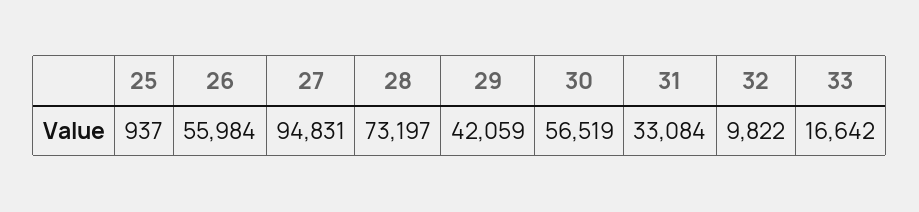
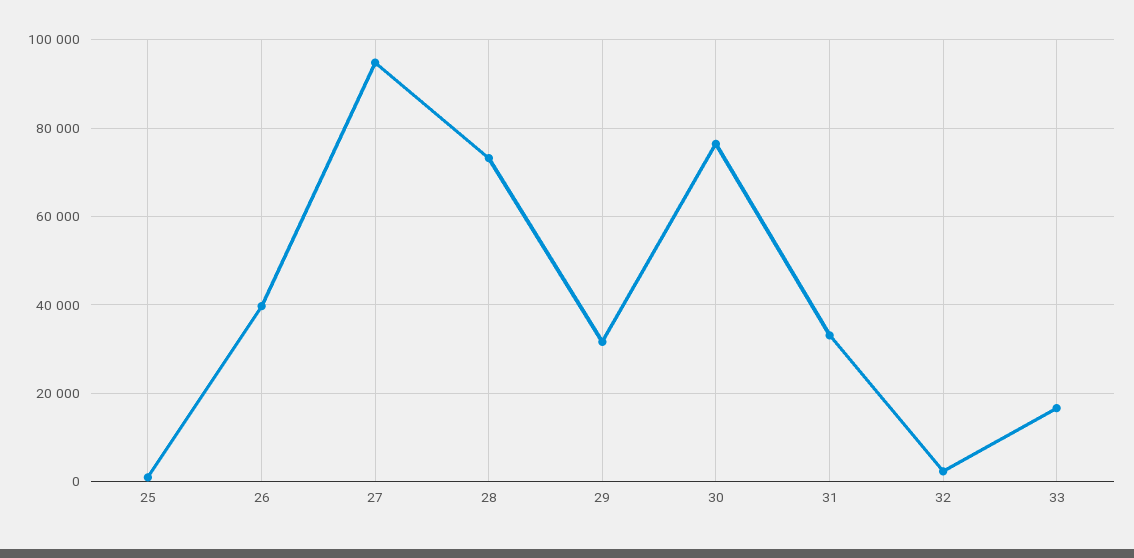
  {
    "25": 937,
-   "26": 55984,
+   "26": 40000,
    "27": 94831,
    "28": 73197,
-   "29": 42059,
+   "29": 32000,
-   "30": 56519,
+   "30": 76000,
    "31": 33084,
-   "32": 9822,
+   "32": 2000,
    "33": 16642
  }

